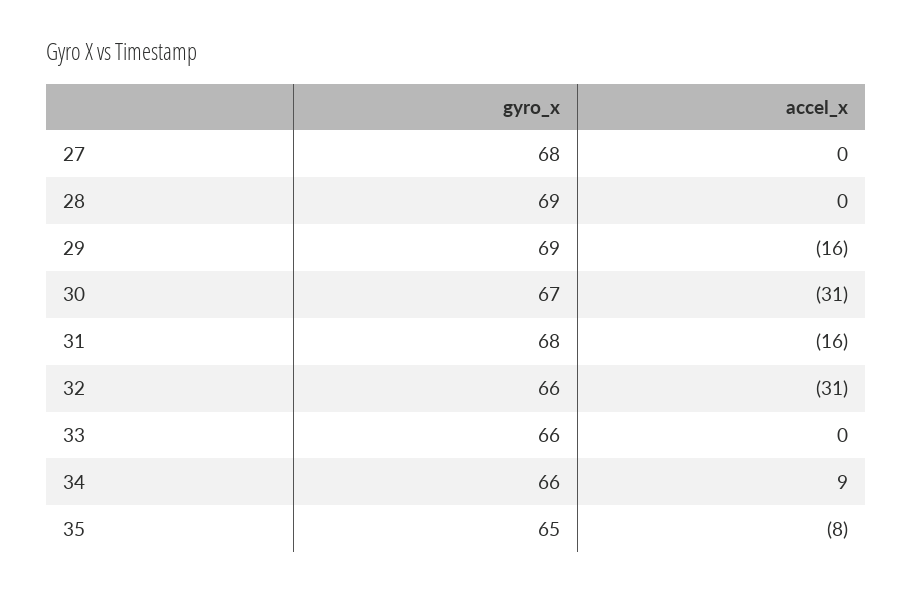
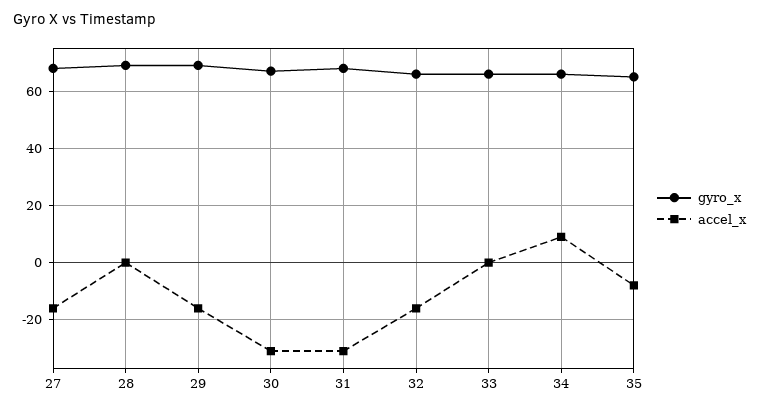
  {
    "gyro_x": {
      "27": 68,
      "28": 69,
      "29": 69,
      "30": 67,
      "31": 68,
      "32": 66,
      "33": 66,
      "34": 66,
      "35": 65
    },
    "accel_x": {
-     "27": 0,
+     "27": -15,
      "28": 0,
      "29": -16,
      "30": -31,
-     "31": -16,
+     "31": -30,
-     "32": -31,
+     "32": -15,
      "33": 0,
      "34": 9,
      "35": -8
    }
  }

